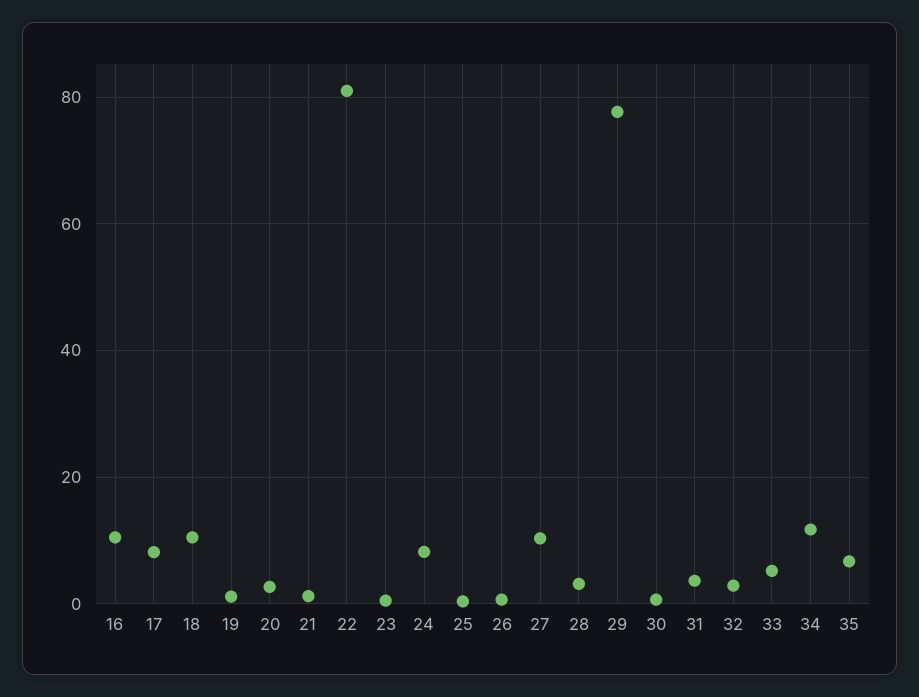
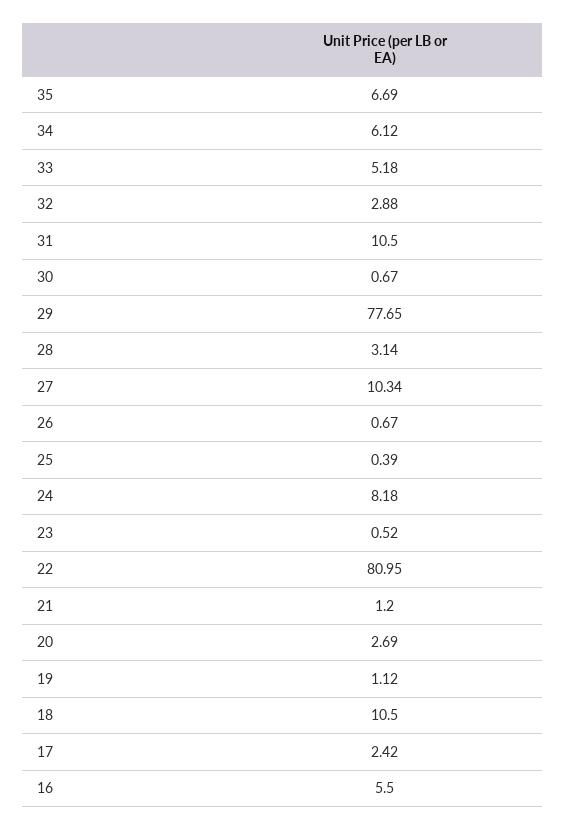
  {
-   "16": 10,
+   "16": 5.5,
-   "17": 8,
+   "17": 2.42,
    "18": 10.5,
    "19": 1.12,
    "20": 2.69,
    "21": 1.2,
    "22": 80.95,
    "23": 0.52,
    "24": 8.18,
    "25": 0.39,
    "26": 0.67,
    "27": 10.34,
    "28": 3.14,
    "29": 77.65,
    "30": 0.67,
-   "31": 4,
+   "31": 10.5,
    "32": 2.88,
    "33": 5.18,
-   "34": 12,
+   "34": 6.12,
    "35": 6.69
  }

